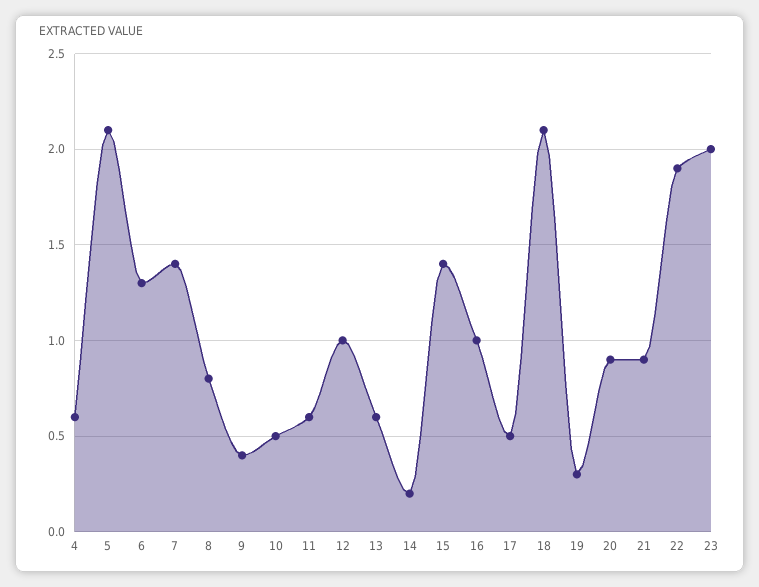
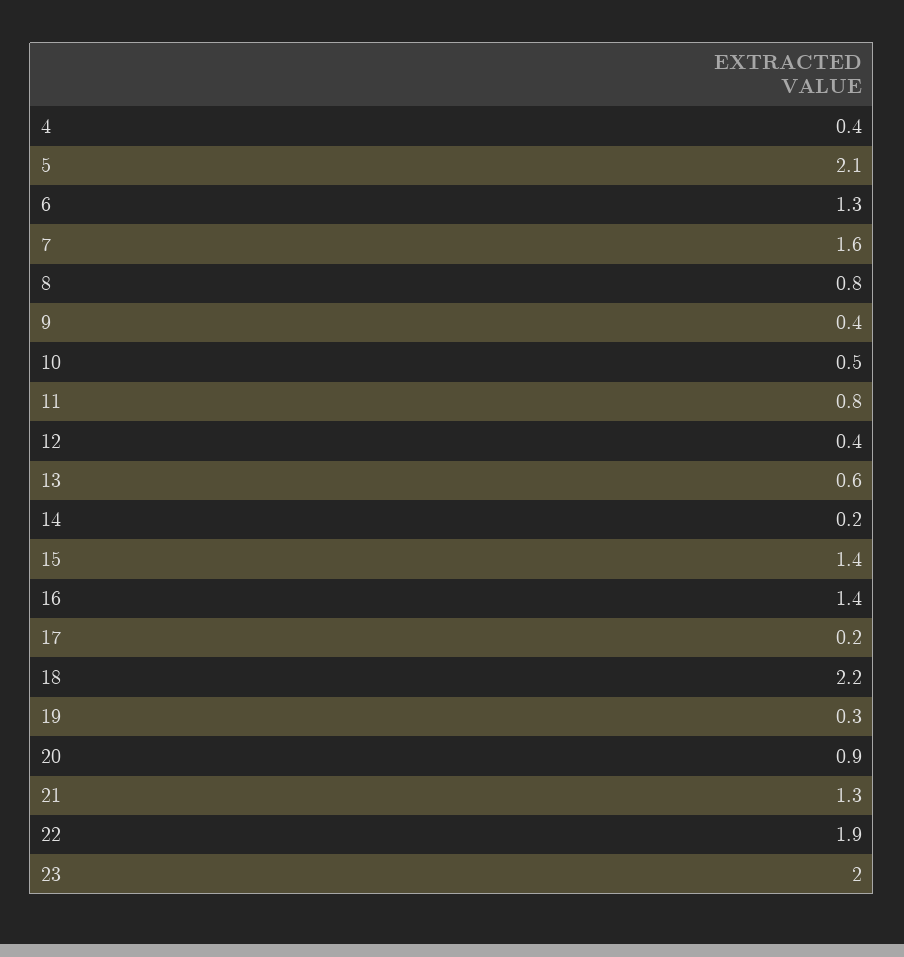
  {
-   "4": 0.6,
+   "4": 0.4,
    "5": 2.1,
    "6": 1.3,
-   "7": 1.4,
+   "7": 1.6,
    "8": 0.8,
    "9": 0.4,
    "10": 0.5,
-   "11": 0.6,
+   "11": 0.8,
-   "12": 1,
+   "12": 0.4,
    "13": 0.6,
    "14": 0.2,
    "15": 1.4,
-   "16": 1,
+   "16": 1.4,
-   "17": 0.5,
+   "17": 0.2,
-   "18": 2.1,
+   "18": 2.2,
    "19": 0.3,
    "20": 0.9,
-   "21": 0.9,
+   "21": 1.3,
    "22": 1.9,
    "23": 2
  }

